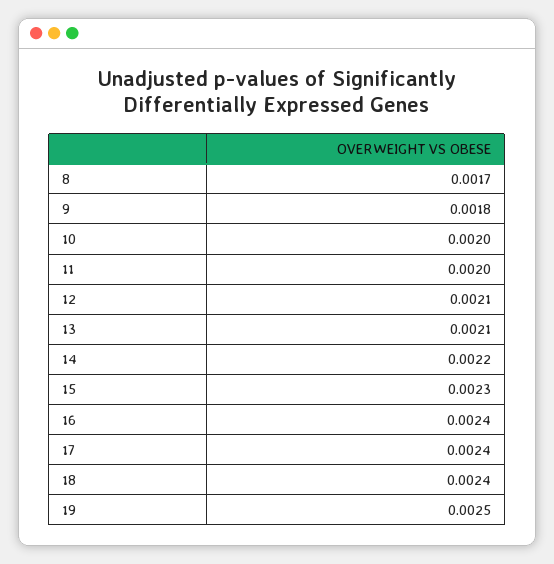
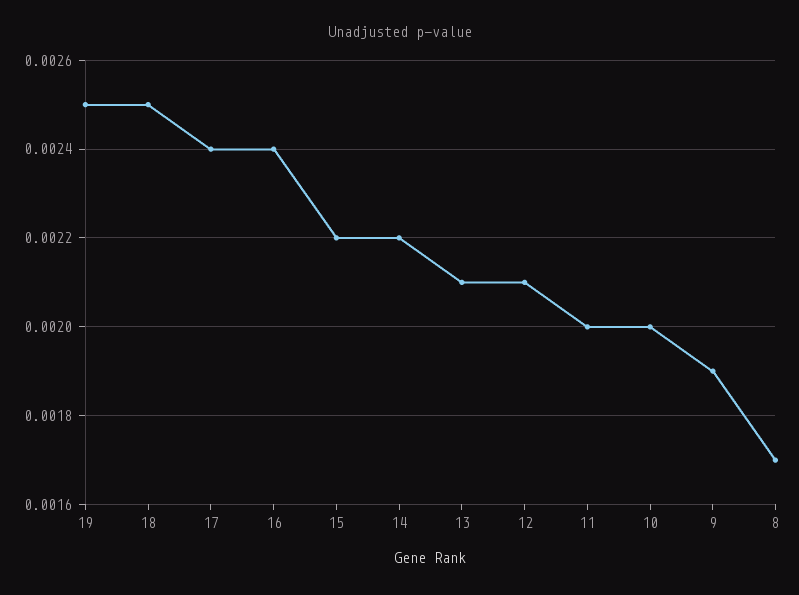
  {
    "8": 0.0017,
-   "9": 0.0018,
+   "9": 0.0019,
    "10": 0.002,
    "11": 0.002,
    "12": 0.0021,
    "13": 0.0021,
    "14": 0.0022,
-   "15": 0.0023,
+   "15": 0.0022,
    "16": 0.0024,
    "17": 0.0024,
-   "18": 0.0024,
+   "18": 0.0025,
    "19": 0.0025
  }

